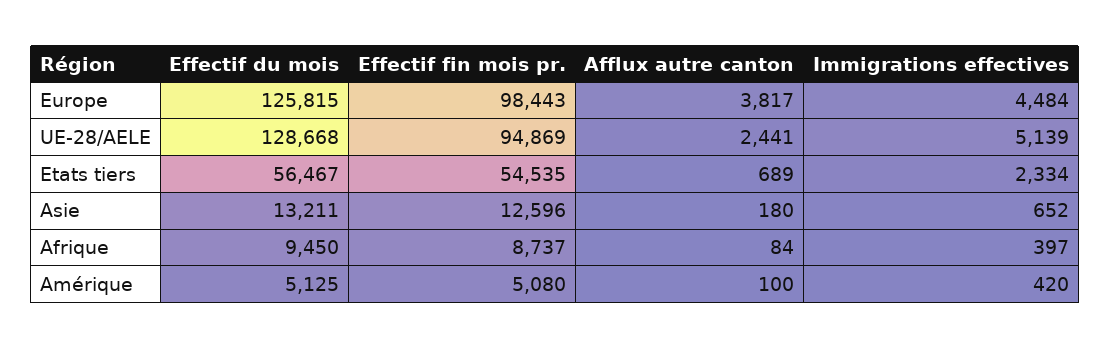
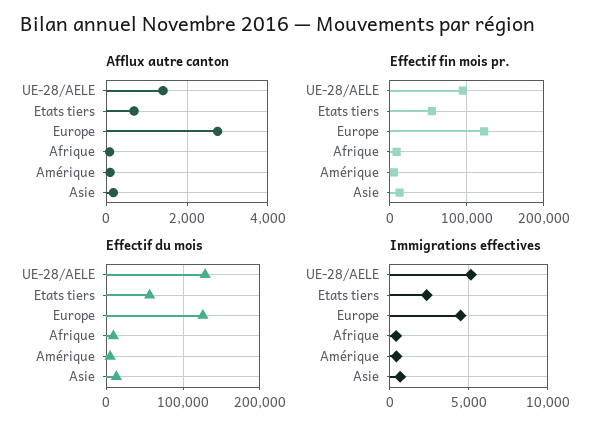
  {
    "Effectif du mois": {
      "Europe": 125815,
      "UE-28/AELE": 128668,
      "Etats tiers": 56467,
      "Asie": 13211,
      "Afrique": 9450,
      "Amérique": 5125
    },
    "Effectif fin mois pr.": {
-     "Europe": 98443,
+     "Europe": 120000,
      "UE-28/AELE": 94869,
      "Etats tiers": 54535,
      "Asie": 12596,
      "Afrique": 8737,
      "Amérique": 5080
    },
    "Afflux autre canton": {
-     "Europe": 3817,
+     "Europe": 2800,
-     "UE-28/AELE": 2441,
+     "UE-28/AELE": 1400,
      "Etats tiers": 689,
      "Asie": 180,
      "Afrique": 84,
      "Amérique": 100
    },
    "Immigrations effectives": {
      "Europe": 4484,
      "UE-28/AELE": 5139,
      "Etats tiers": 2334,
      "Asie": 652,
      "Afrique": 397,
      "Amérique": 420
    }
  }

